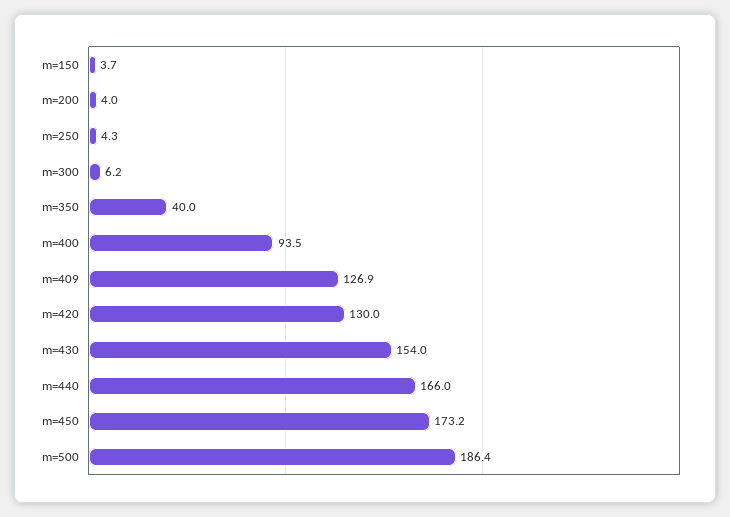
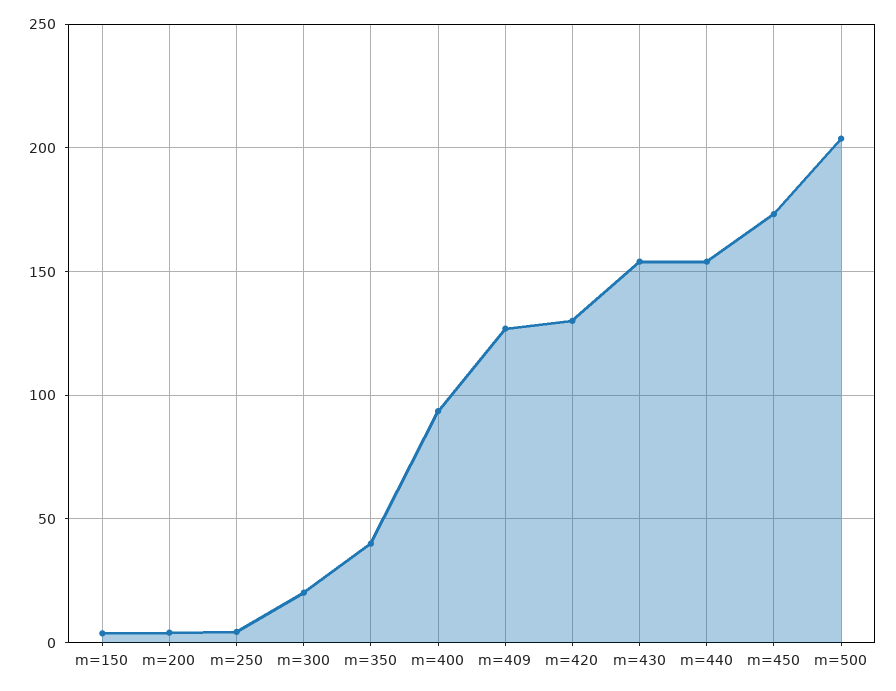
  {
    "m=150": 3.7,
    "m=200": 4,
    "m=250": 4.3,
-   "m=300": 6.2,
+   "m=300": 20,
    "m=350": 40,
    "m=400": 93.5,
    "m=409": 126.9,
    "m=420": 130,
    "m=430": 154,
-   "m=440": 166,
+   "m=440": 155,
    "m=450": 173.2,
-   "m=500": 186.4
+   "m=500": 205
  }

